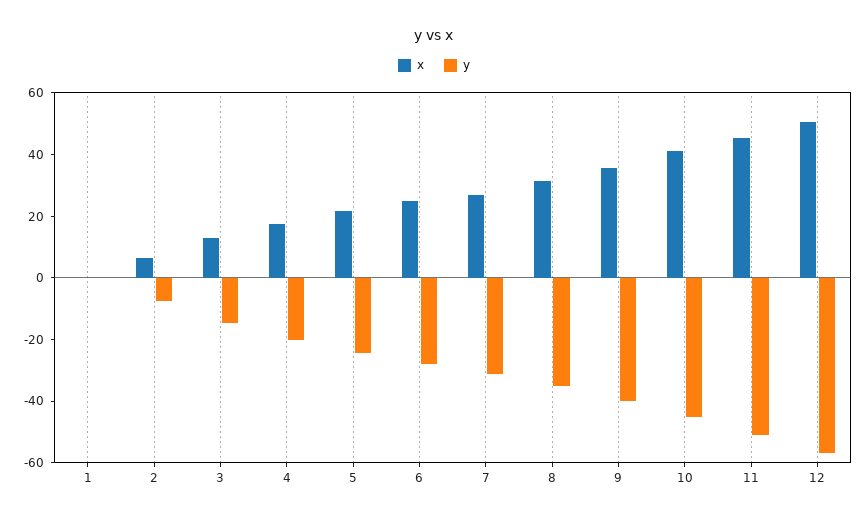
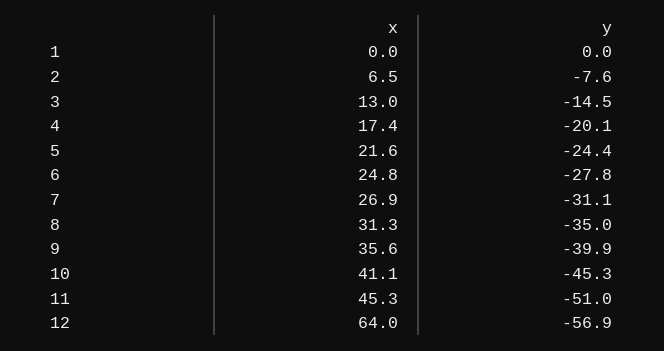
  {
    "x": {
      "1": 0,
      "2": 6.5,
      "3": 13,
      "4": 17.4,
      "5": 21.6,
      "6": 24.8,
      "7": 26.9,
      "8": 31.3,
      "9": 35.6,
      "10": 41.1,
      "11": 45.3,
-     "12": 50
+     "12": 64
    },
    "y": {
      "1": 0,
      "2": -7.6,
      "3": -14.5,
      "4": -20.1,
      "5": -24.4,
      "6": -27.8,
      "7": -31.1,
      "8": -35,
      "9": -39.9,
      "10": -45.3,
      "11": -51,
      "12": -56.9
    }
  }

